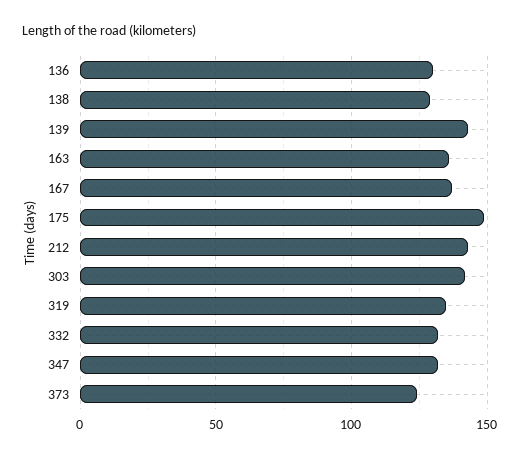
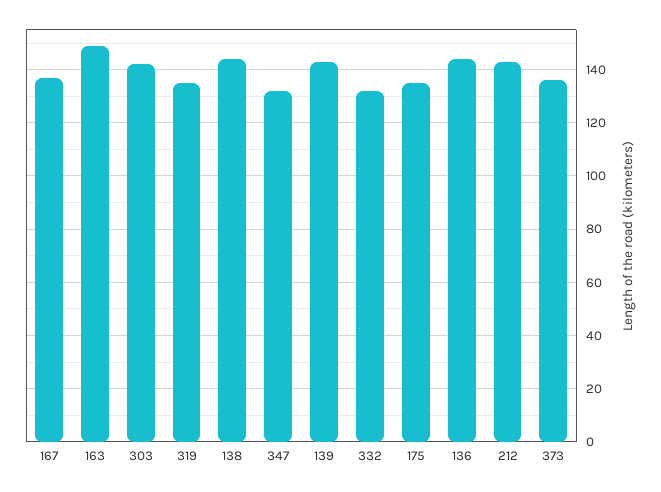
  {
-   "136": 130,
+   "136": 145,
-   "138": 130,
+   "138": 145,
    "139": 145,
-   "163": 135,
+   "163": 150,
    "167": 135,
-   "175": 150,
+   "175": 135,
    "212": 145,
    "303": 140,
    "319": 135,
    "332": 130,
    "347": 130,
-   "373": 125
+   "373": 135
  }

